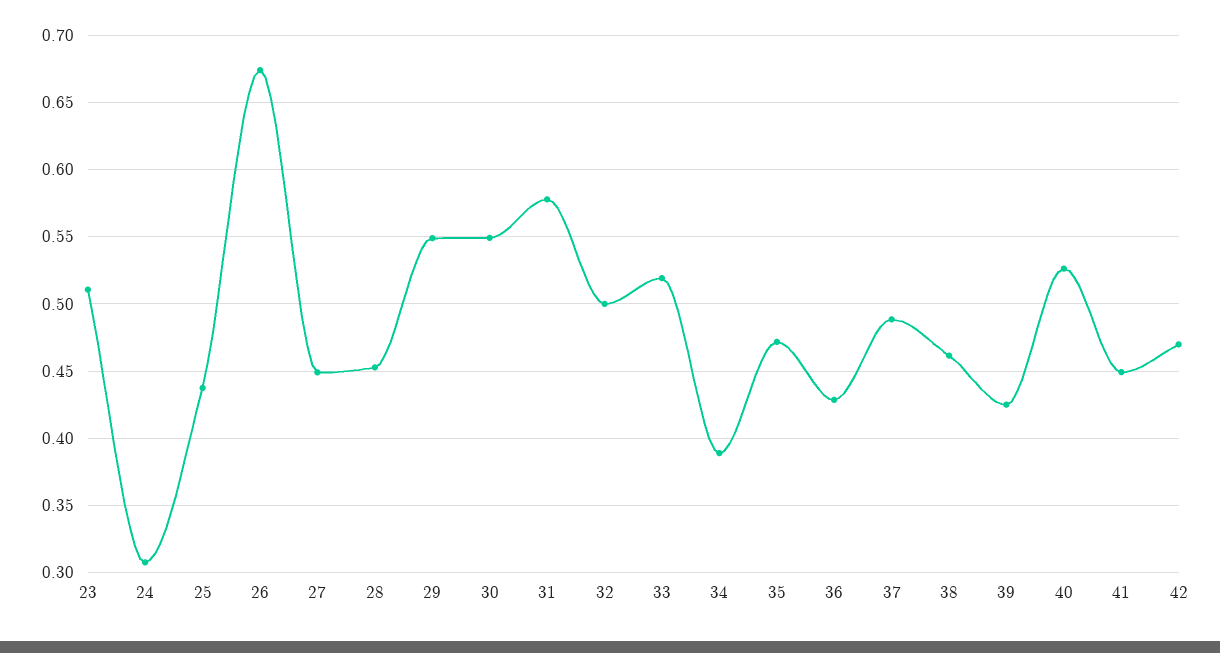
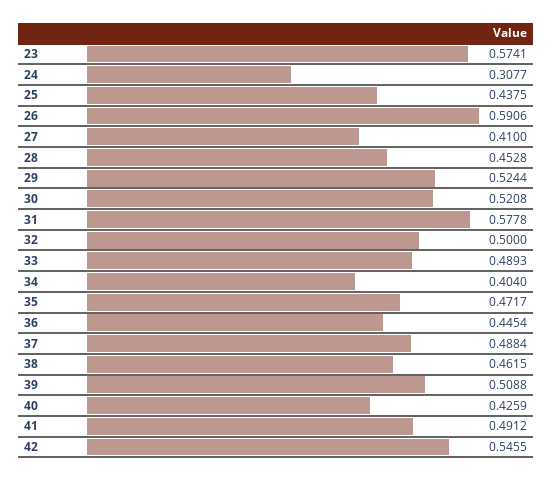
  {
-   "23": 0.51,
+   "23": 0.5741,
    "24": 0.3077,
    "25": 0.4375,
-   "26": 0.675,
+   "26": 0.5906,
-   "27": 0.45,
+   "27": 0.41,
    "28": 0.4528,
-   "29": 0.55,
+   "29": 0.5244,
-   "30": 0.55,
+   "30": 0.5208,
    "31": 0.5778,
    "32": 0.5,
-   "33": 0.52,
+   "33": 0.4893,
-   "34": 0.39,
+   "34": 0.404,
    "35": 0.4717,
-   "36": 0.43,
+   "36": 0.4454,
    "37": 0.4884,
    "38": 0.4615,
-   "39": 0.425,
+   "39": 0.5088,
-   "40": 0.525,
+   "40": 0.4259,
-   "41": 0.45,
+   "41": 0.4912,
-   "42": 0.47
+   "42": 0.5455
  }

